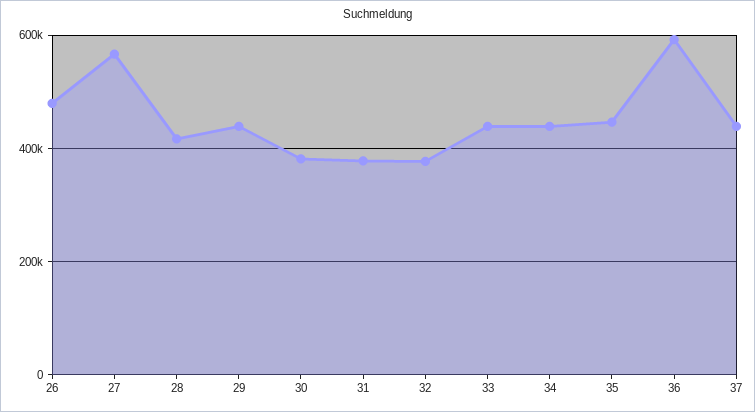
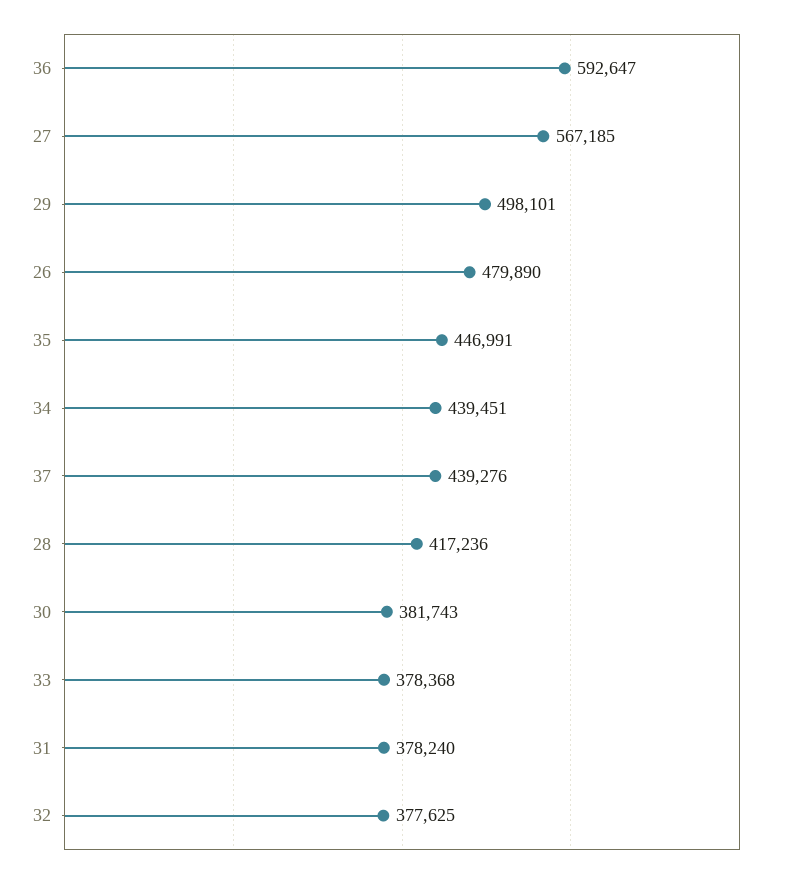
  {
    "26": 479890,
    "27": 567185,
    "28": 417236,
-   "29": 440000,
+   "29": 498101,
    "30": 381743,
    "31": 378240,
    "32": 377625,
-   "33": 440000,
+   "33": 378368,
    "34": 439451,
    "35": 446991,
    "36": 592647,
    "37": 439276
  }

